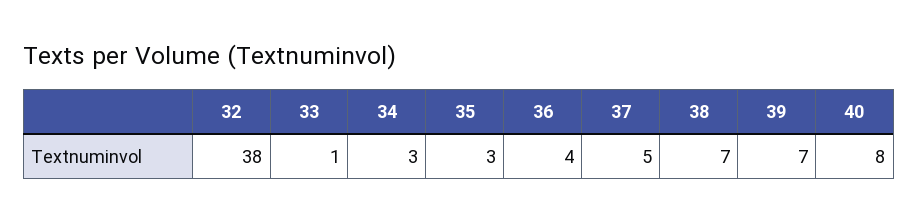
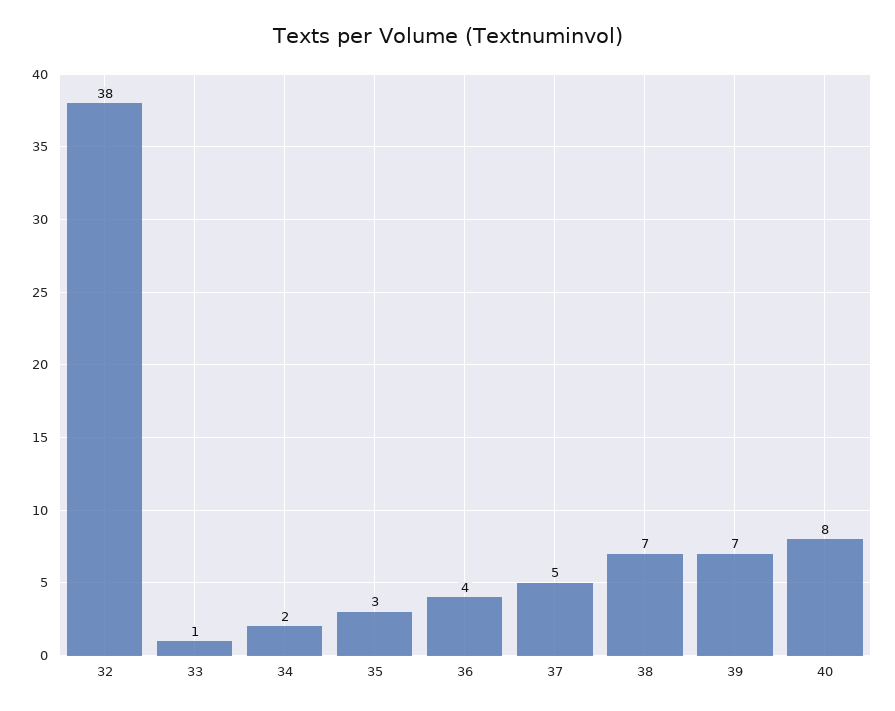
  {
    "32": 38,
    "33": 1,
-   "34": 3,
+   "34": 2,
    "35": 3,
    "36": 4,
    "37": 5,
    "38": 7,
    "39": 7,
    "40": 8
  }

